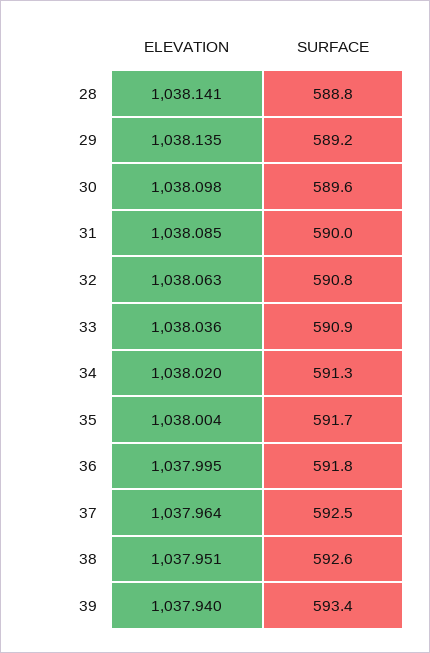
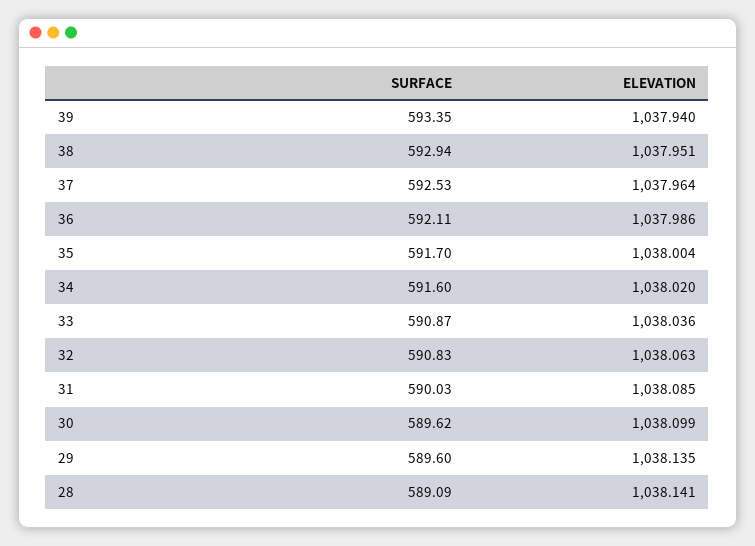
  {
    "ELEVATION": {
      "28": 1038.141,
      "29": 1038.135,
-     "30": 1038.098,
+     "30": 1038.099,
      "31": 1038.085,
      "32": 1038.063,
      "33": 1038.036,
      "34": 1038.02,
      "35": 1038.004,
-     "36": 1037.995,
+     "36": 1037.986,
      "37": 1037.964,
      "38": 1037.951,
      "39": 1037.94
    },
    "SURFACE": {
-     "28": 588.8,
+     "28": 589.09,
-     "29": 589.2,
+     "29": 589.6,
      "30": 589.62,
      "31": 590.03,
      "32": 590.83,
      "33": 590.87,
-     "34": 591.3,
+     "34": 591.6,
      "35": 591.7,
-     "36": 591.8,
+     "36": 592.11,
      "37": 592.53,
-     "38": 592.6,
+     "38": 592.94,
      "39": 593.35
    }
  }

